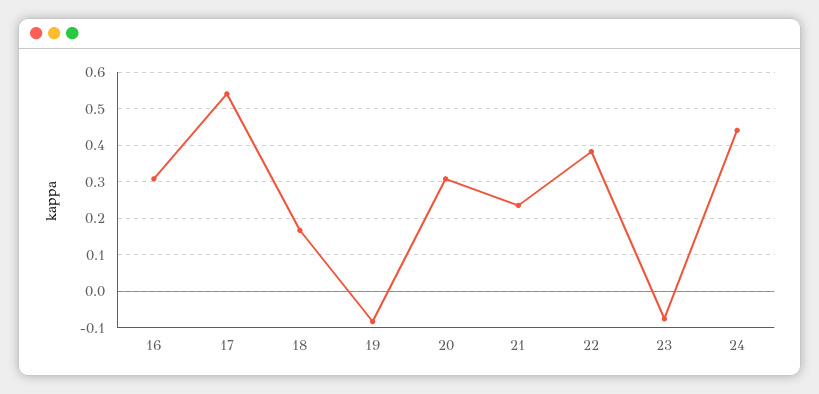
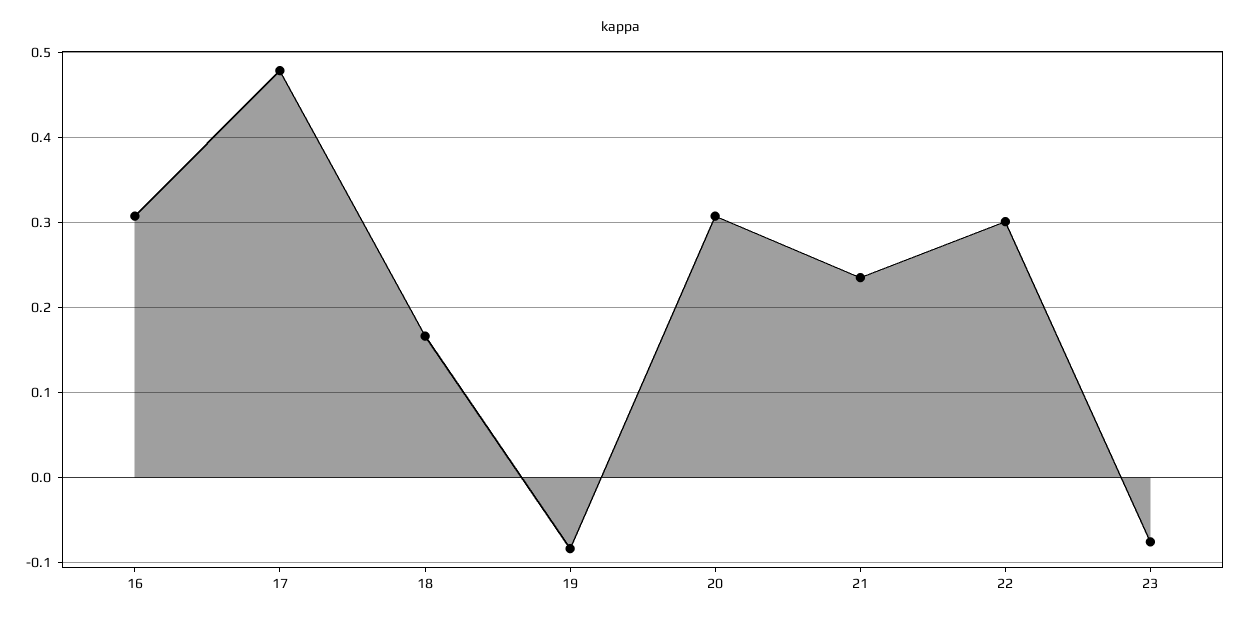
  {
    "16": 0.31,
-   "17": 0.54,
+   "17": 0.48,
    "18": 0.17,
    "19": -0.08,
    "20": 0.31,
    "21": 0.24,
-   "22": 0.38,
+   "22": 0.3,
-   "23": -0.08,
+   "23": -0.08
-   "24": 0.44
  }

